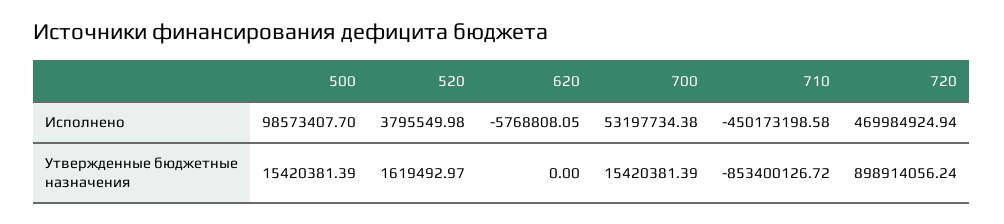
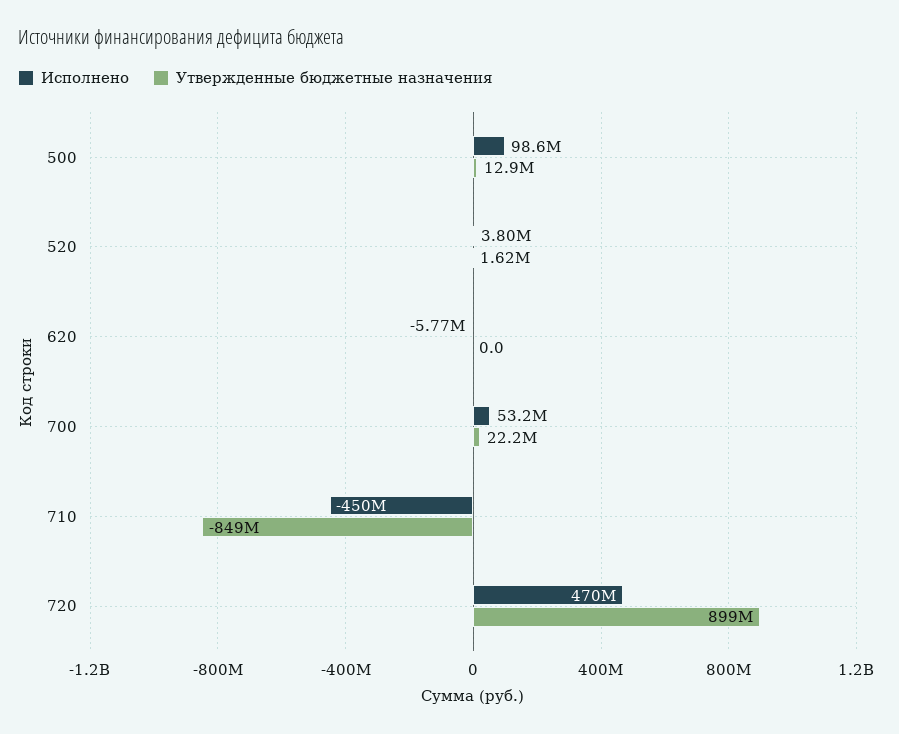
  {
    "Исполнено": {
      "500": 98573407.7,
      "520": 3795549.98,
      "620": -5768808.05,
      "700": 53197734.38,
      "710": -450173198.58,
      "720": 469984924.94
    },
    "Утвержденные бюджетные назначения": {
-     "500": 15420381.39,
+     "500": 12900000,
      "520": 1619492.97,
      "620": 0,
-     "700": 15420381.39,
+     "700": 22200000,
-     "710": -853400126.72,
+     "710": -849000000,
      "720": 898914056.24
    }
  }

